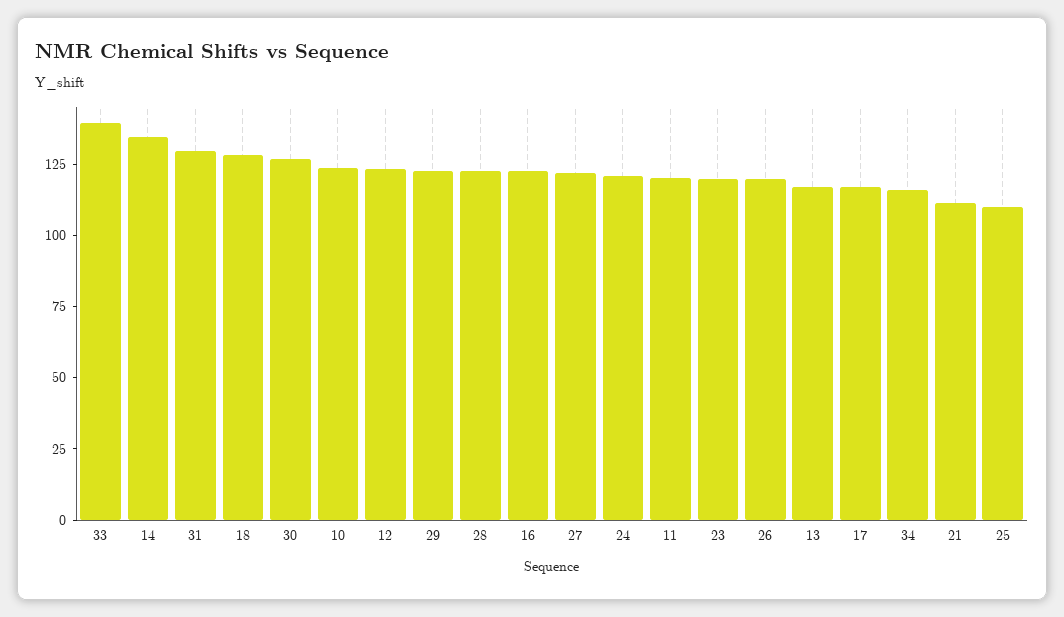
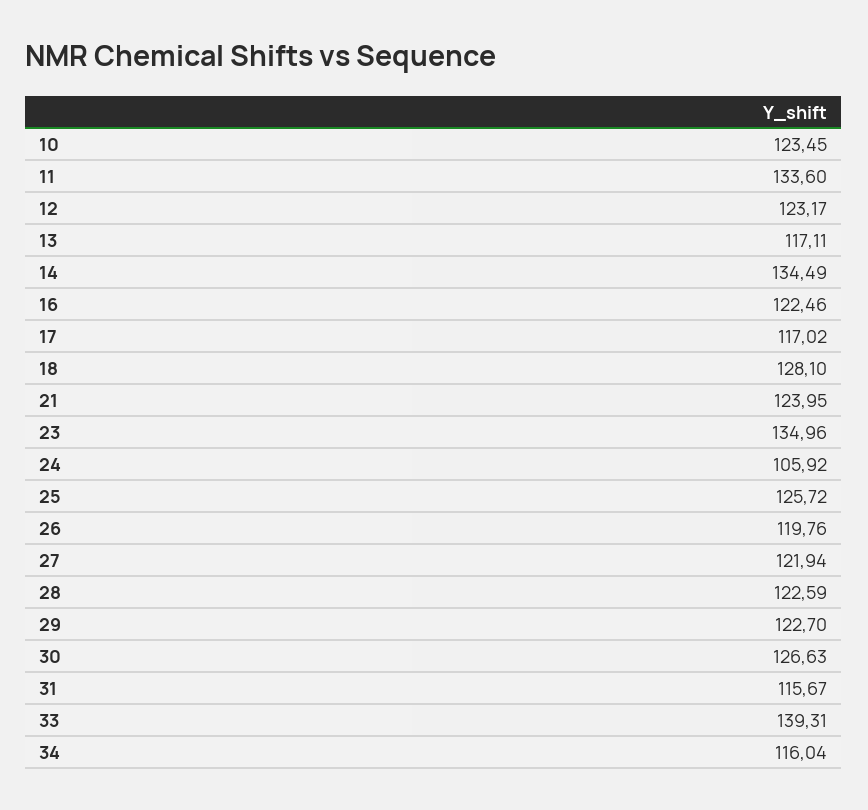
  {
    "33": 139.31,
    "14": 134.49,
-   "31": 130,
+   "31": 115.67,
    "18": 128.1,
    "30": 126.63,
    "10": 123.45,
    "12": 123.17,
    "29": 122.7,
    "28": 122.59,
    "16": 122.46,
    "27": 121.94,
-   "24": 120,
+   "24": 105.92,
-   "11": 120,
+   "11": 133.6,
-   "23": 120,
+   "23": 134.96,
    "26": 119.76,
    "13": 117.11,
    "17": 117.02,
    "34": 116.04,
-   "21": 110,
+   "21": 123.95,
-   "25": 110
+   "25": 125.72
  }

